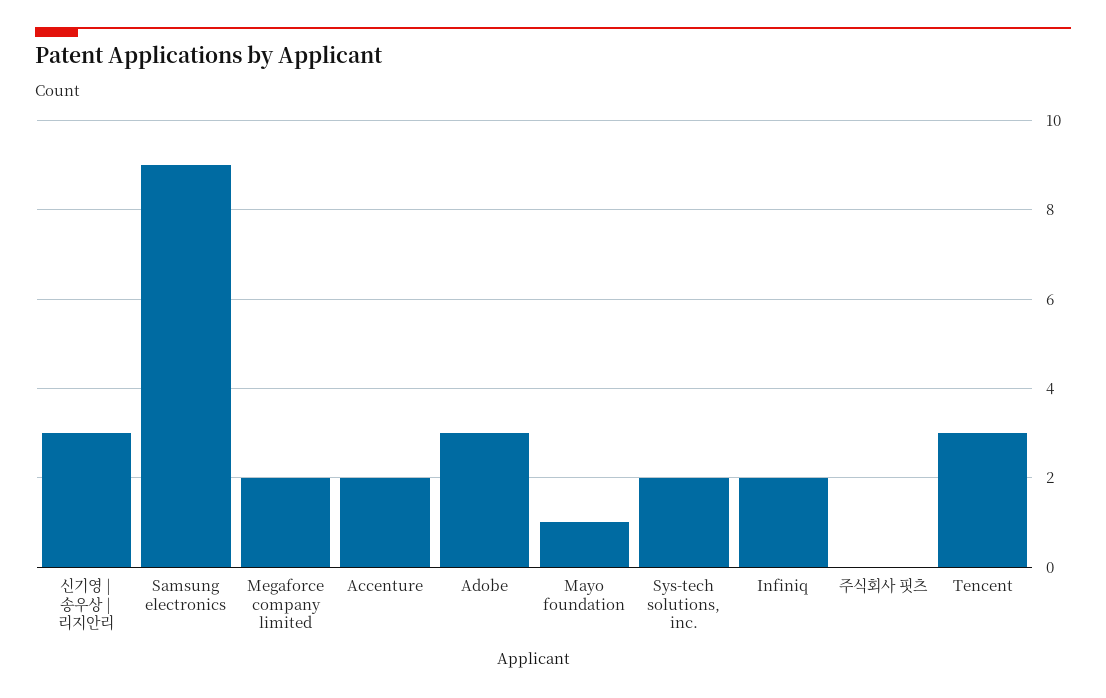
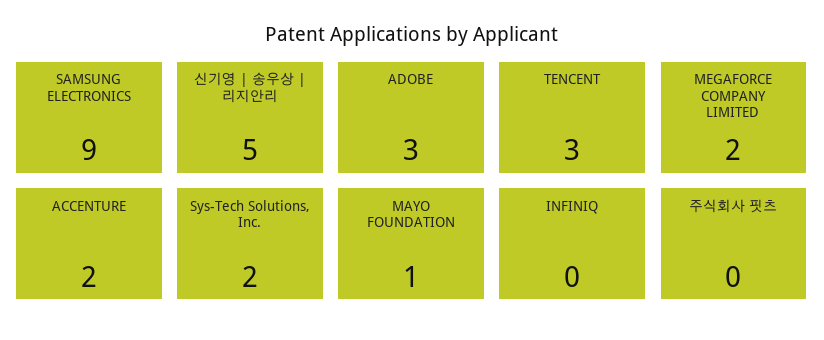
  {
-   "신기영 | 송우상 | 리지안리": 3,
+   "신기영 | 송우상 | 리지안리": 5,
    "Samsung electronics": 9,
    "Megaforce company limited": 2,
    "Accenture": 2,
    "Adobe": 3,
    "Mayo foundation": 1,
    "Sys-tech solutions, inc.": 2,
-   "Infiniq": 2,
+   "Infiniq": 0,
    "주식회사 핏츠": 0,
    "Tencent": 3
  }

